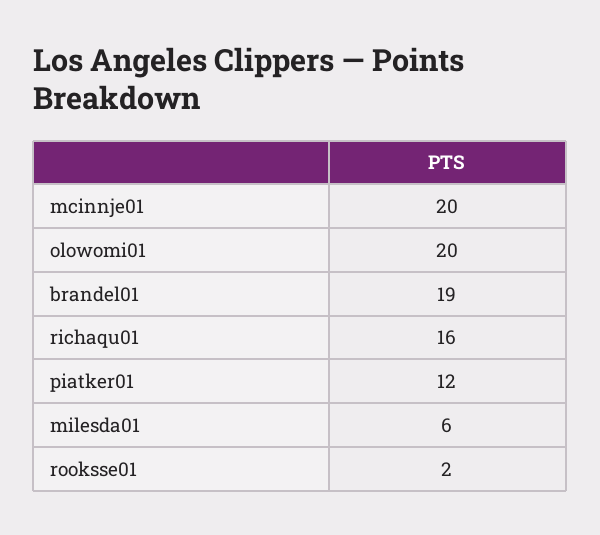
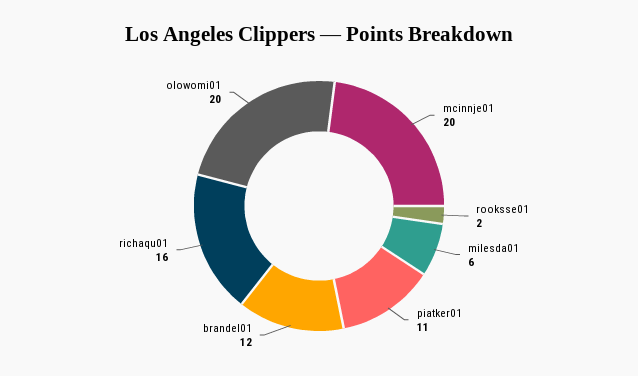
  {
    "mcinnje01": 20,
    "olowomi01": 20,
-   "brandel01": 19,
+   "brandel01": 12,
    "richaqu01": 16,
-   "piatker01": 12,
+   "piatker01": 11,
    "milesda01": 6,
    "rooksse01": 2
  }

